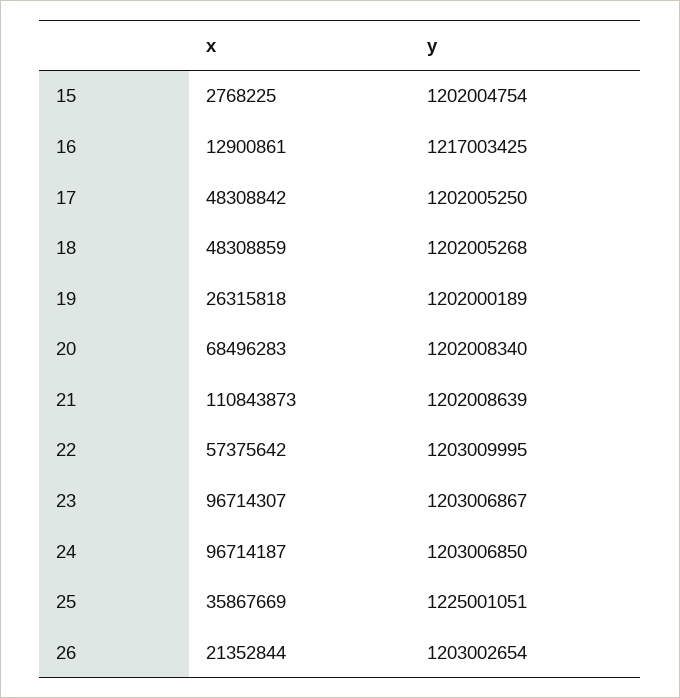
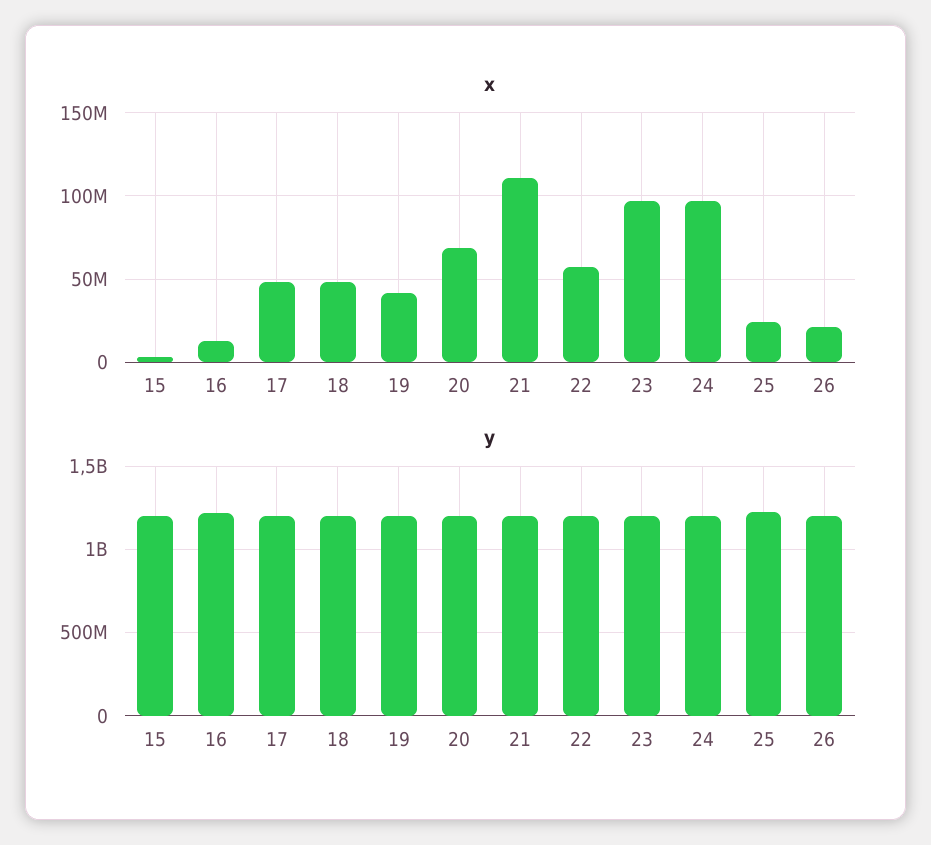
  {
    "x": {
      "15": 2768225,
      "16": 12900861,
      "17": 48308842,
      "18": 48308859,
-     "19": 26315818,
+     "19": 40000000,
      "20": 68496283,
      "21": 110843873,
      "22": 57375642,
      "23": 96714307,
      "24": 96714187,
-     "25": 35867669,
+     "25": 25000000,
      "26": 21352844
    },
    "y": {
      "15": 1202004754,
      "16": 1217003425,
      "17": 1202005250,
      "18": 1202005268,
      "19": 1202000189,
      "20": 1202008340,
      "21": 1202008639,
      "22": 1203009995,
      "23": 1203006867,
      "24": 1203006850,
      "25": 1225001051,
      "26": 1203002654
    }
  }

